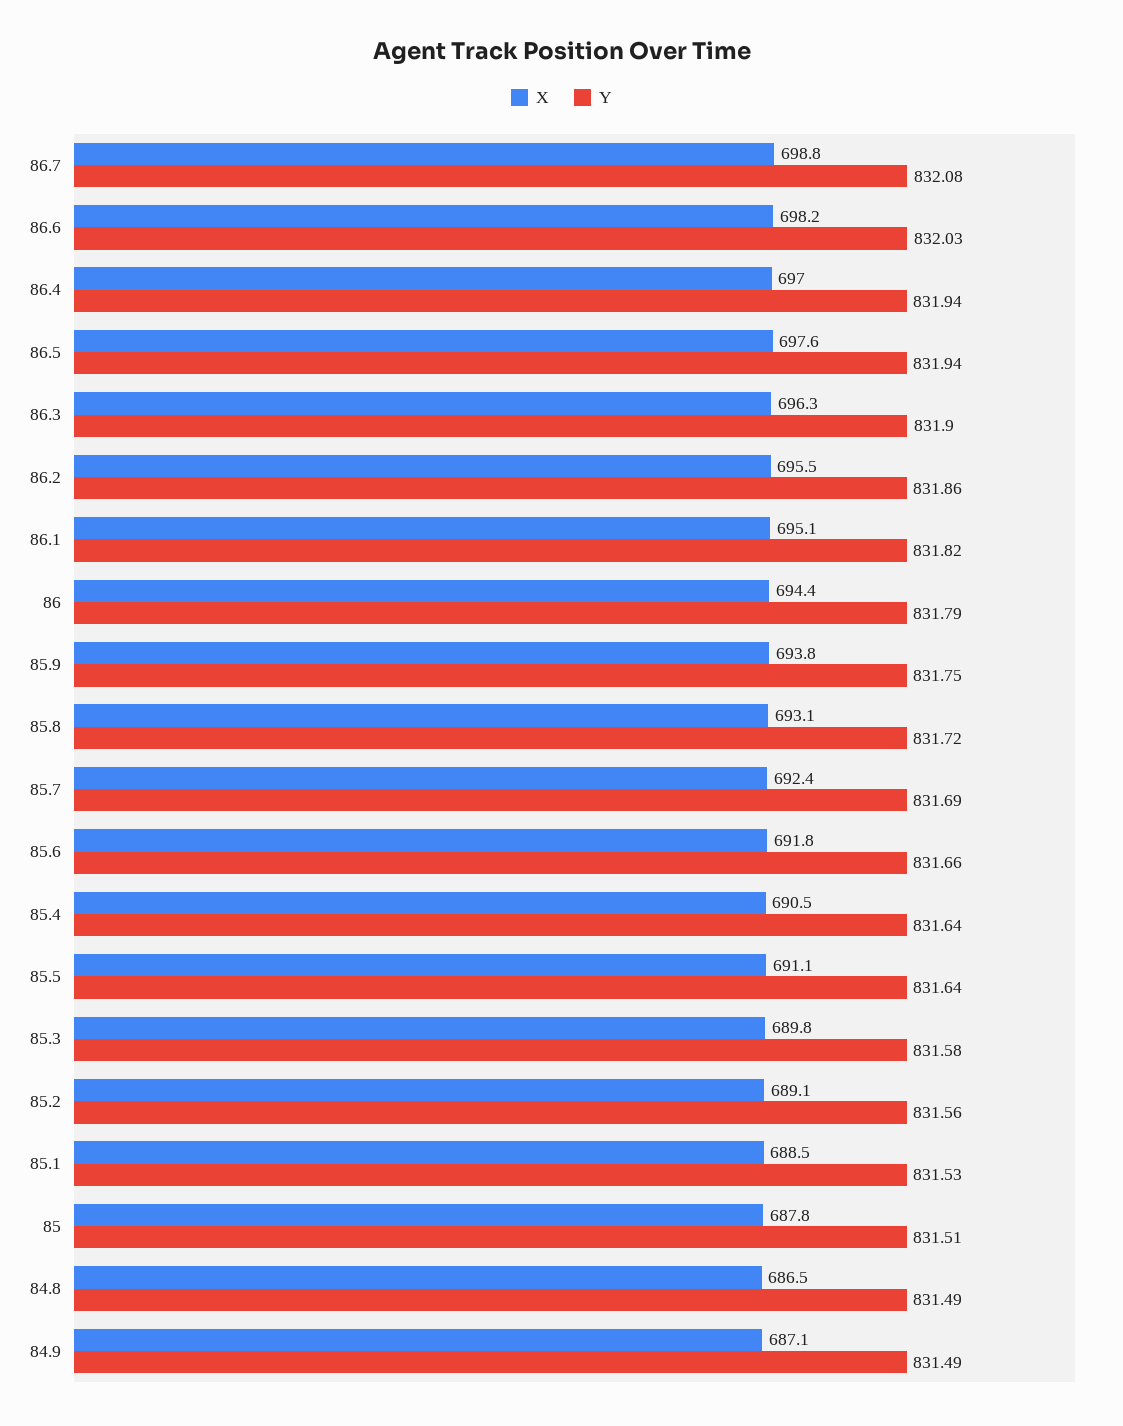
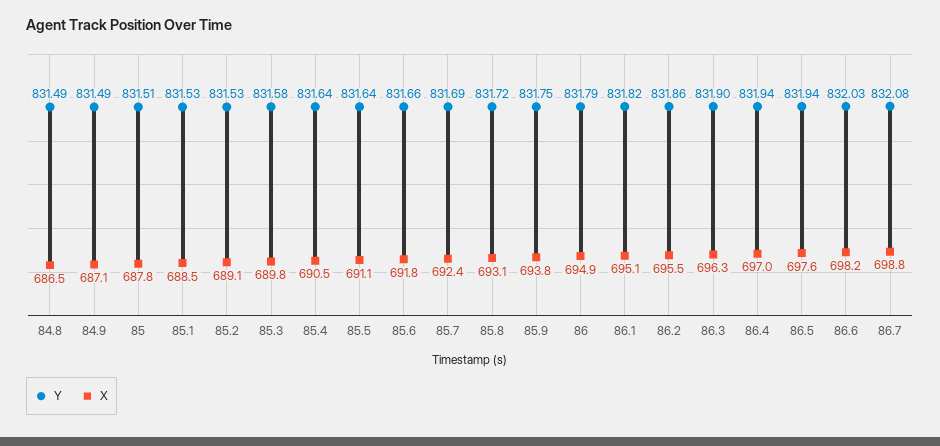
  {
    "X": {
      "86.7": 698.8,
      "86.6": 698.2,
      "86.4": 697,
      "86.5": 697.6,
      "86.3": 696.3,
      "86.2": 695.5,
      "86.1": 695.1,
-     "86": 694.4,
+     "86": 694.9,
      "85.9": 693.8,
      "85.8": 693.1,
      "85.7": 692.4,
      "85.6": 691.8,
      "85.4": 690.5,
      "85.5": 691.1,
      "85.3": 689.8,
      "85.2": 689.1,
      "85.1": 688.5,
      "85": 687.8,
      "84.8": 686.5,
      "84.9": 687.1
    },
    "Y": {
      "86.7": 832.08,
      "86.6": 832.03,
      "86.4": 831.94,
      "86.5": 831.94,
      "86.3": 831.9,
      "86.2": 831.86,
      "86.1": 831.82,
      "86": 831.79,
      "85.9": 831.75,
      "85.8": 831.72,
      "85.7": 831.69,
      "85.6": 831.66,
      "85.4": 831.64,
      "85.5": 831.64,
      "85.3": 831.58,
-     "85.2": 831.56,
+     "85.2": 831.53,
      "85.1": 831.53,
      "85": 831.51,
      "84.8": 831.49,
      "84.9": 831.49
    }
  }

